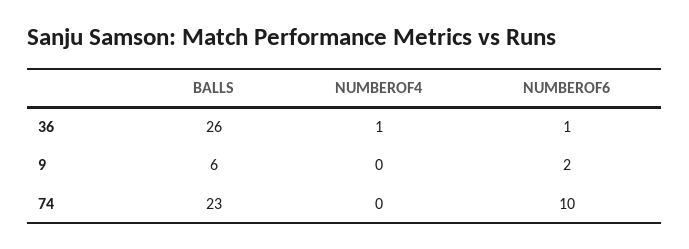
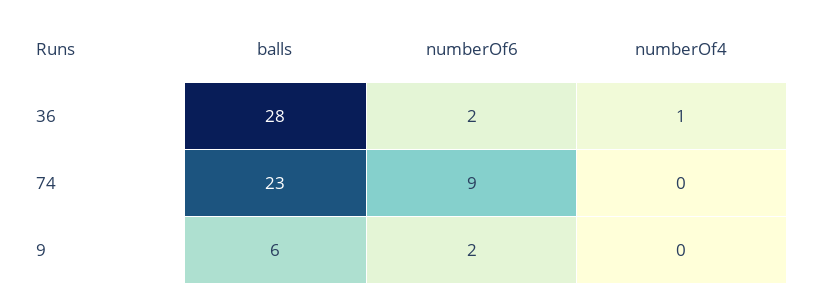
  {
    "BALLS": {
-     "36": 26,
+     "36": 28,
      "9": 6,
      "74": 23
    },
    "NUMBEROF4": {
      "36": 1,
      "9": 0,
      "74": 0
    },
    "NUMBEROF6": {
-     "36": 1,
+     "36": 2,
      "9": 2,
-     "74": 10
+     "74": 9
    }
  }

